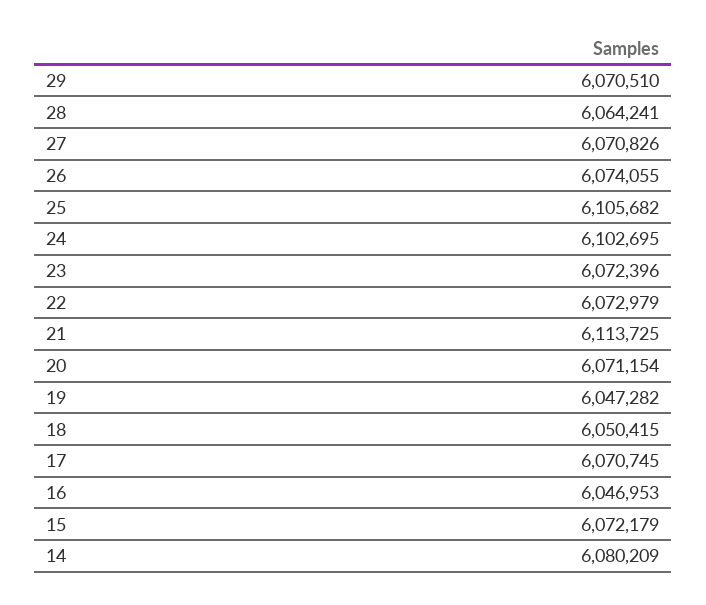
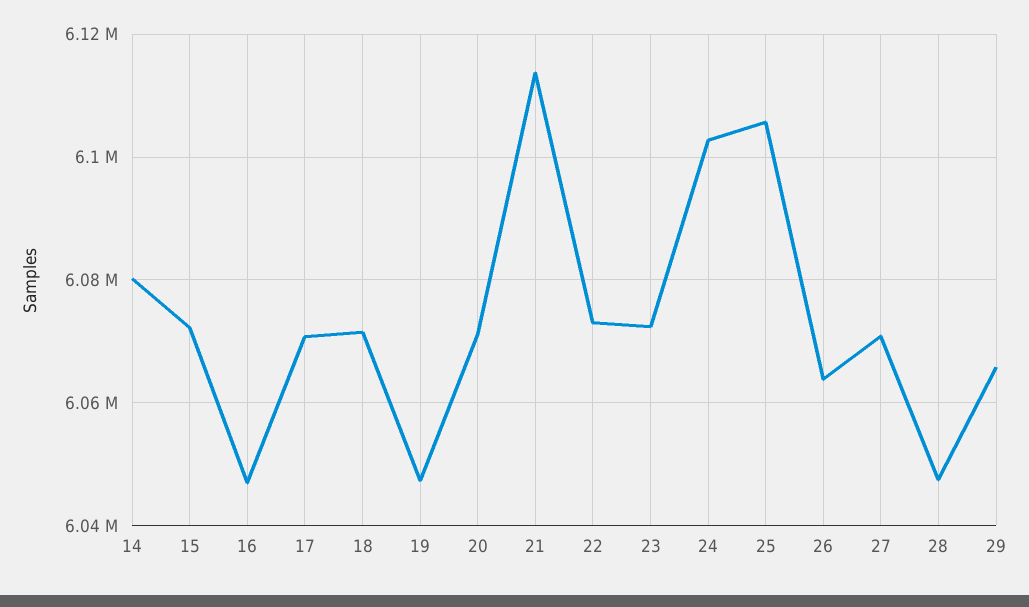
  {
-   "29": 6070510,
+   "29": 6066000,
-   "28": 6064241,
+   "28": 6048000,
    "27": 6070826,
-   "26": 6074055,
+   "26": 6064000,
    "25": 6105682,
    "24": 6102695,
    "23": 6072396,
    "22": 6072979,
    "21": 6113725,
    "20": 6071154,
    "19": 6047282,
-   "18": 6050415,
+   "18": 6072000,
    "17": 6070745,
    "16": 6046953,
    "15": 6072179,
    "14": 6080209
  }

